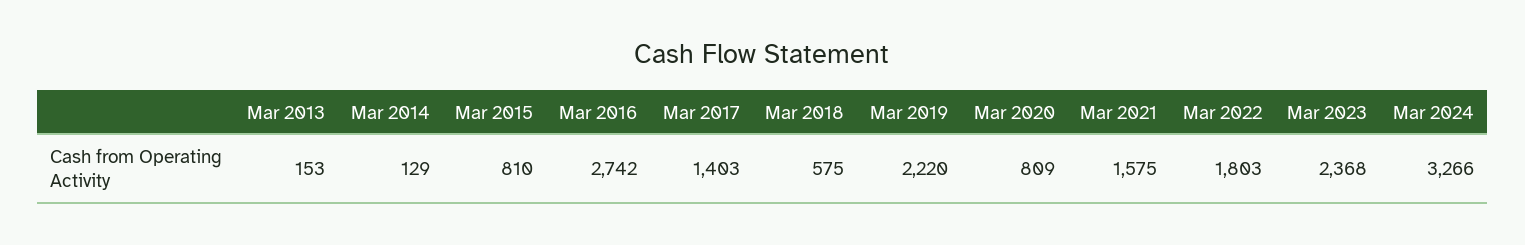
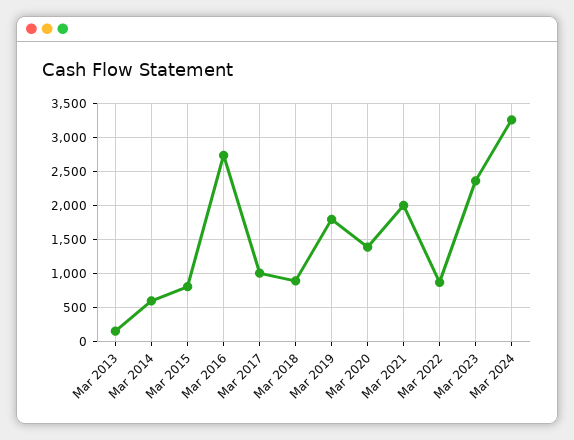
  {
    "Mar 2013": 153,
-   "Mar 2014": 129,
+   "Mar 2014": 600,
    "Mar 2015": 810,
    "Mar 2016": 2742,
-   "Mar 2017": 1403,
+   "Mar 2017": 1000,
-   "Mar 2018": 575,
+   "Mar 2018": 900,
-   "Mar 2019": 2220,
+   "Mar 2019": 1800,
-   "Mar 2020": 809,
+   "Mar 2020": 1400,
-   "Mar 2021": 1575,
+   "Mar 2021": 2000,
-   "Mar 2022": 1803,
+   "Mar 2022": 900,
    "Mar 2023": 2368,
    "Mar 2024": 3266
  }

